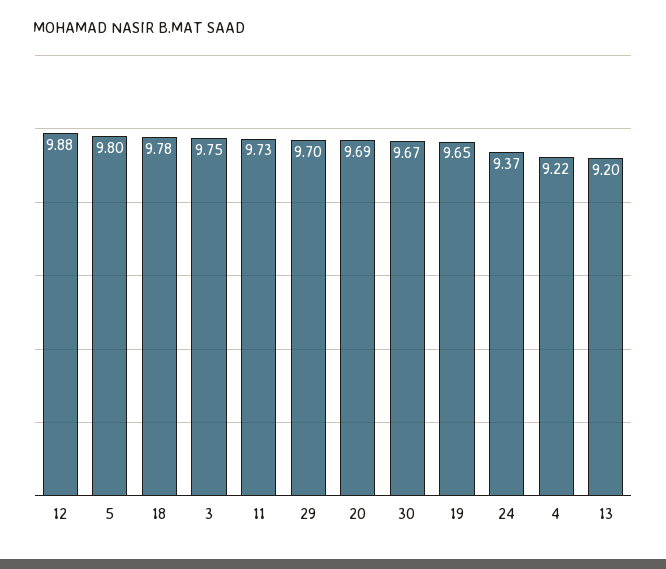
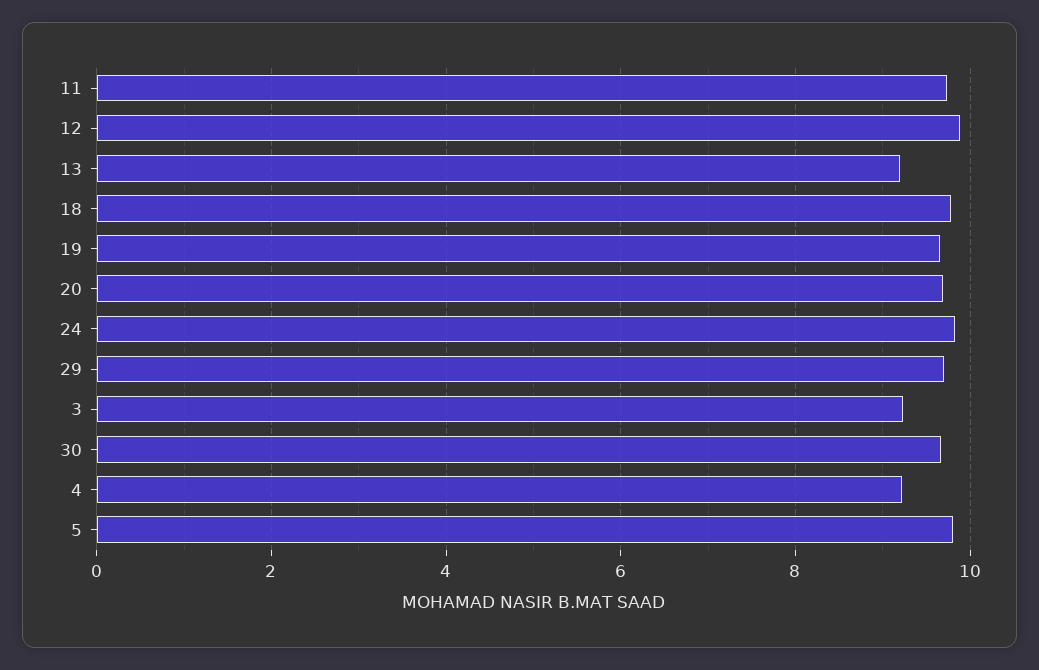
  {
    "12": 9.88,
    "5": 9.8,
    "18": 9.78,
-   "3": 9.75,
+   "3": 9.2,
    "11": 9.73,
    "29": 9.7,
    "20": 9.69,
    "30": 9.67,
    "19": 9.65,
-   "24": 9.37,
+   "24": 9.8,
    "4": 9.22,
    "13": 9.2
  }

